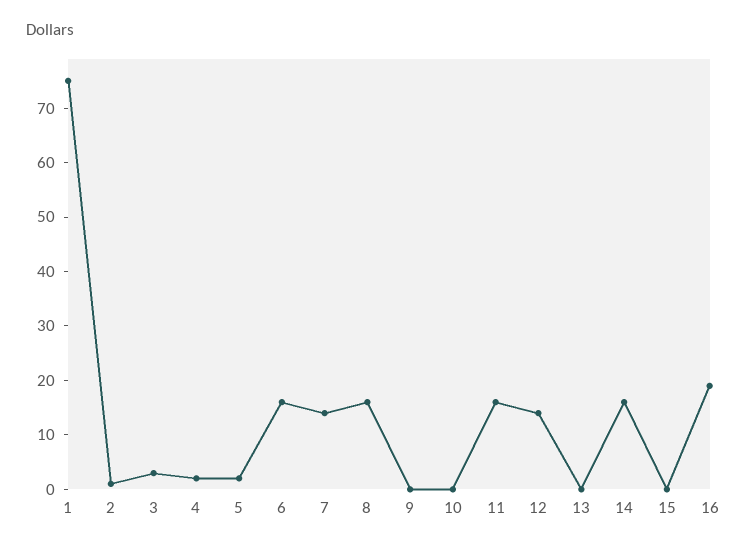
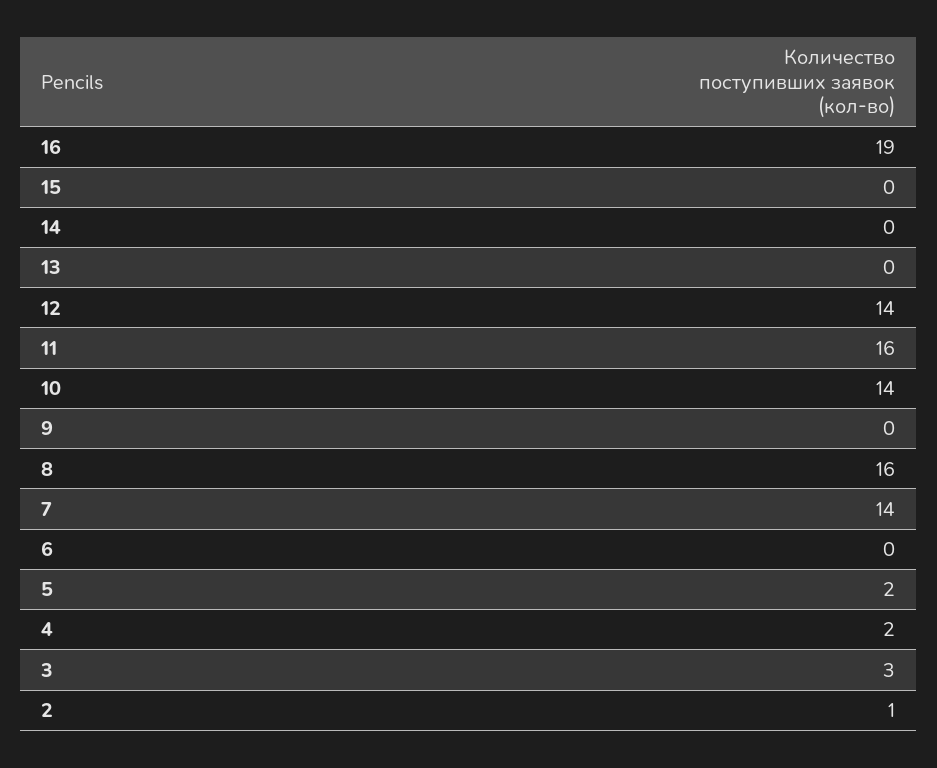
  {
-   "1": 75,
    "2": 1,
    "3": 3,
    "4": 2,
    "5": 2,
-   "6": 15,
+   "6": 0,
    "7": 14,
    "8": 16,
    "9": 0,
-   "10": 0,
+   "10": 14,
    "11": 16,
    "12": 14,
    "13": 0,
-   "14": 15,
+   "14": 0,
    "15": 0,
    "16": 19
  }

